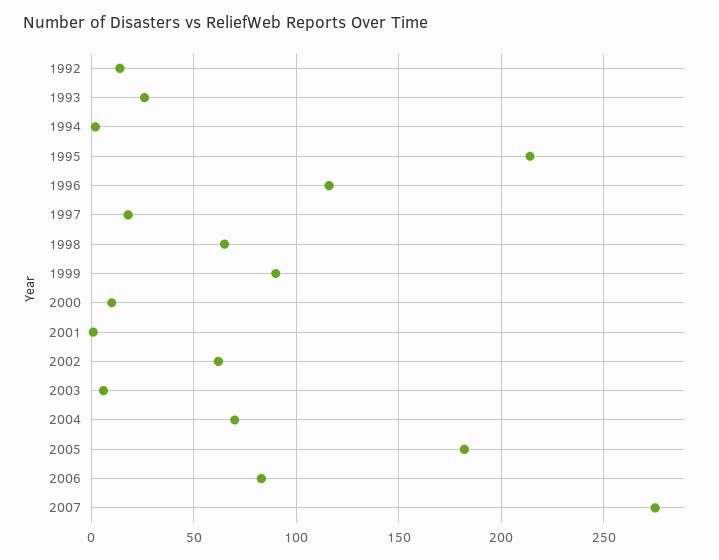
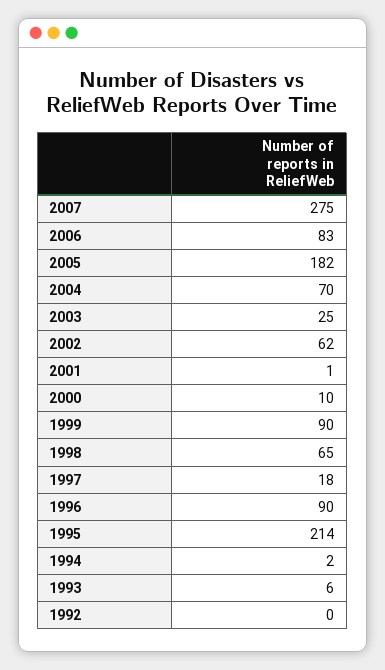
  {
-   "1992": 15,
+   "1992": 0,
-   "1993": 25,
+   "1993": 6,
    "1994": 2,
    "1995": 214,
-   "1996": 115,
+   "1996": 90,
    "1997": 18,
    "1998": 65,
    "1999": 90,
    "2000": 10,
    "2001": 1,
    "2002": 62,
-   "2003": 5,
+   "2003": 25,
    "2004": 70,
    "2005": 182,
    "2006": 83,
    "2007": 275
  }

